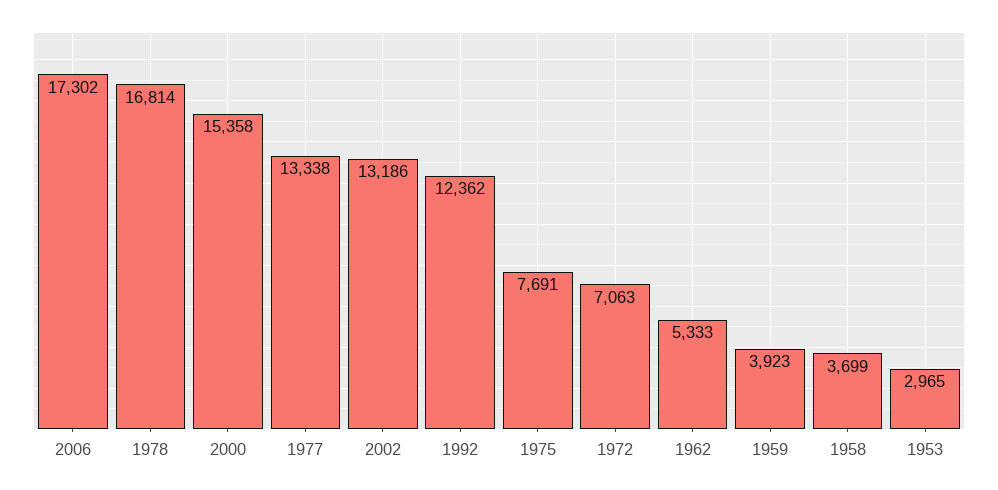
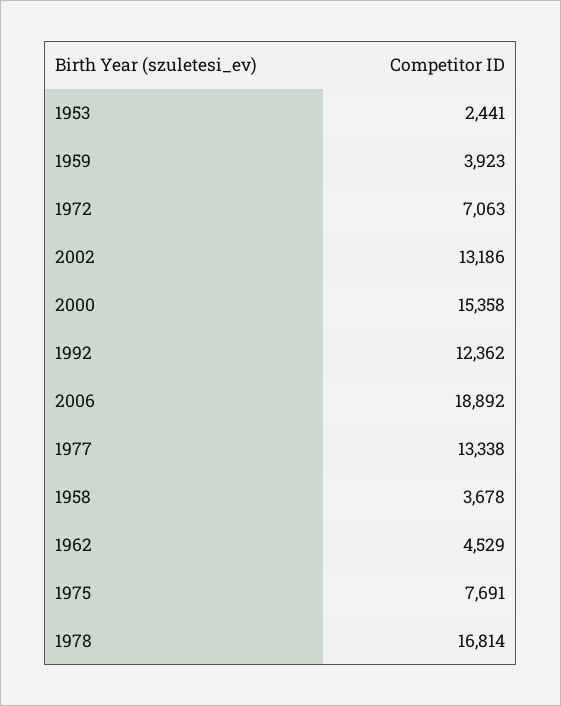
  {
-   "2006": 17302,
+   "2006": 18892,
    "1978": 16814,
    "2000": 15358,
    "1977": 13338,
    "2002": 13186,
    "1992": 12362,
    "1975": 7691,
    "1972": 7063,
-   "1962": 5333,
+   "1962": 4529,
    "1959": 3923,
-   "1958": 3699,
+   "1958": 3678,
-   "1953": 2965
+   "1953": 2441
  }

